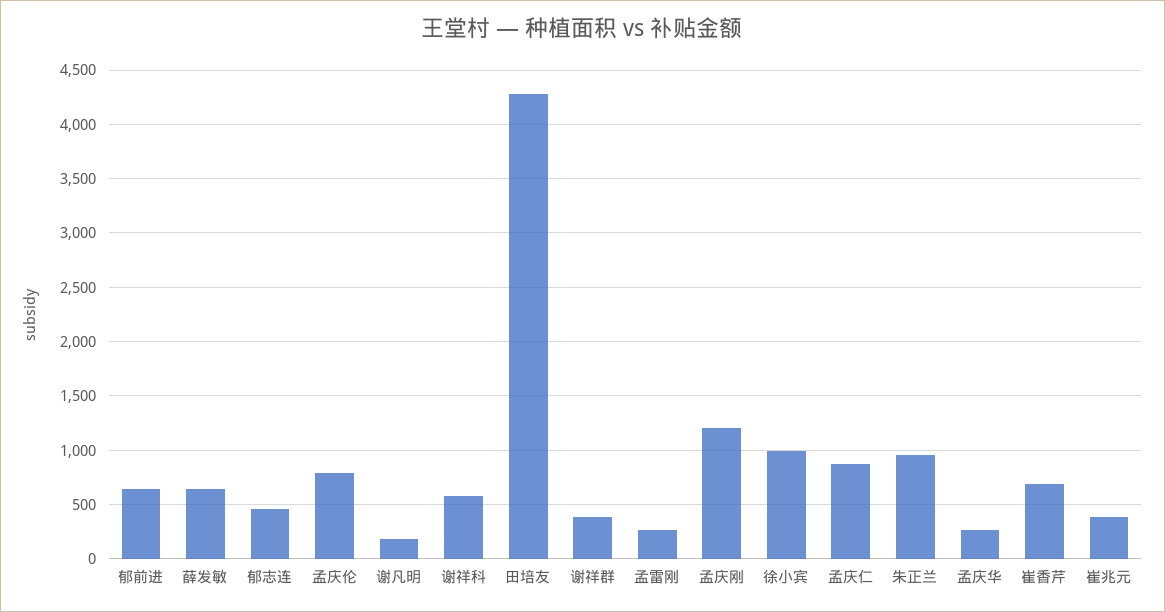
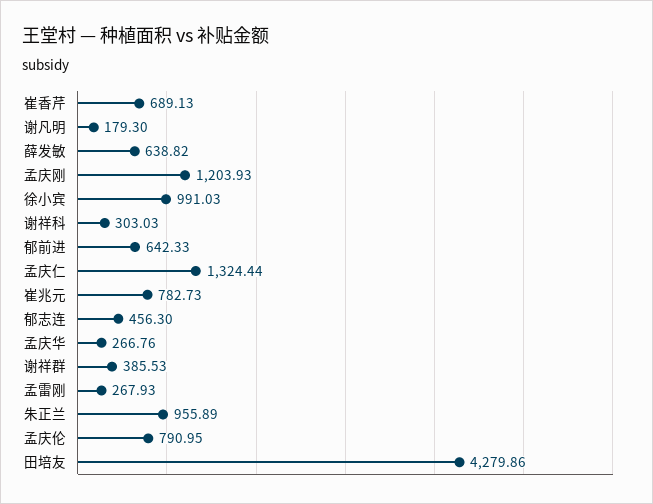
  {
    "郁前进": 642.33,
    "薛发敏": 638.82,
    "郁志连": 456.3,
    "孟庆伦": 790.95,
    "谢凡明": 179.3,
-   "谢祥科": 600,
+   "谢祥科": 303.03,
    "田培友": 4279.86,
    "谢祥群": 385.53,
    "孟雷刚": 267.93,
    "孟庆刚": 1203.93,
    "徐小宾": 991.03,
-   "孟庆仁": 900,
+   "孟庆仁": 1324.44,
    "朱正兰": 955.89,
    "孟庆华": 266.76,
    "崔香芹": 689.13,
-   "崔兆元": 400
+   "崔兆元": 782.73
  }

